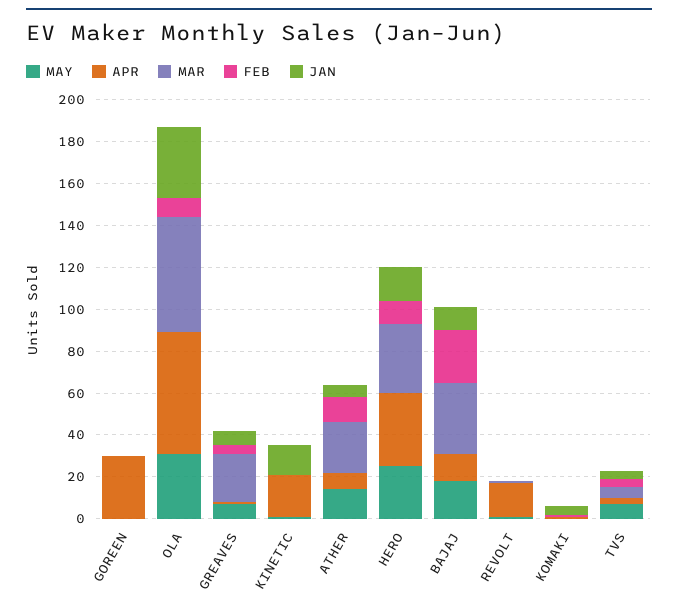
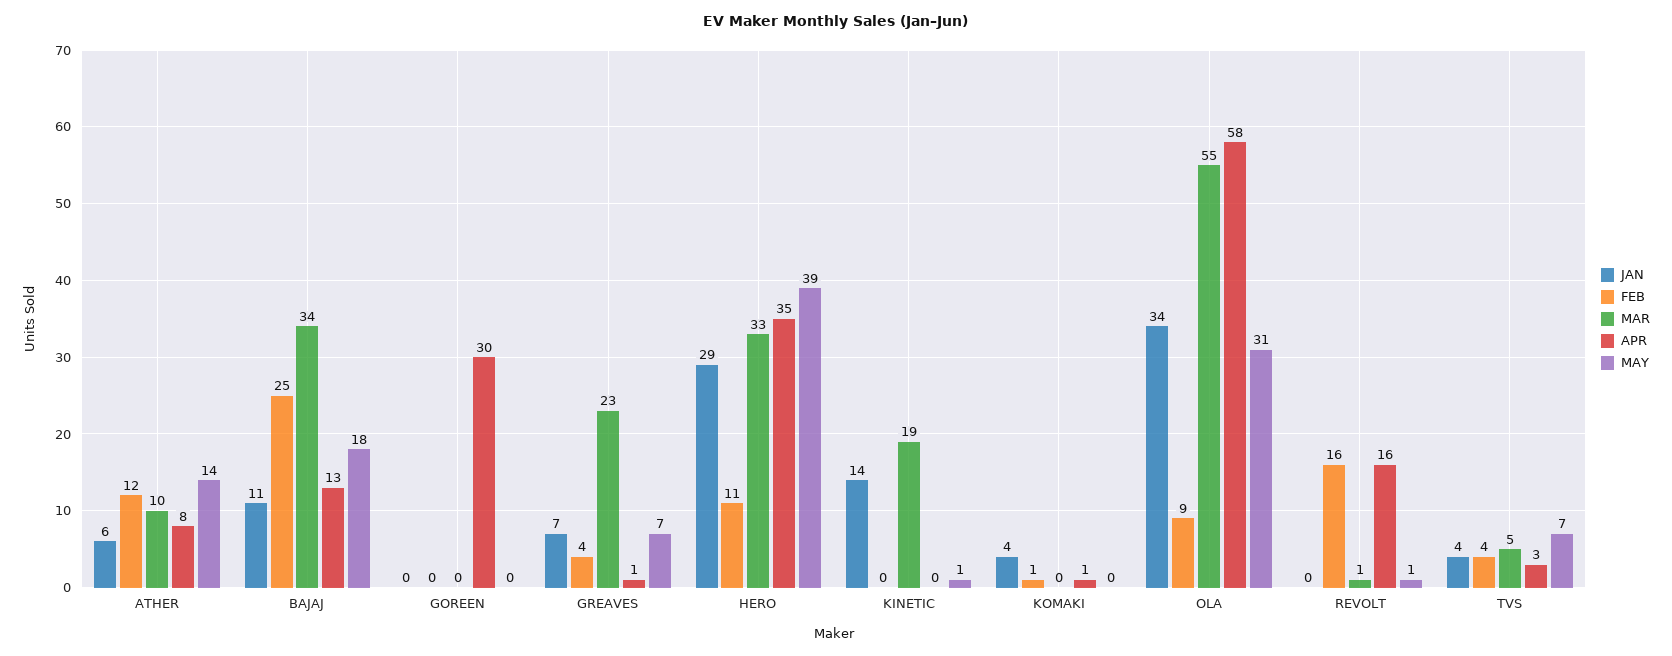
  {
    "MAY": {
      "GOREEN": 0,
      "OLA": 31,
      "GREAVES": 7,
      "KINETIC": 1,
      "ATHER": 14,
-     "HERO": 25,
+     "HERO": 39,
      "BAJAJ": 18,
      "REVOLT": 1,
      "KOMAKI": 0,
      "TVS": 7
    },
    "APR": {
      "GOREEN": 30,
      "OLA": 58,
      "GREAVES": 1,
-     "KINETIC": 20,
+     "KINETIC": 0,
      "ATHER": 8,
      "HERO": 35,
      "BAJAJ": 13,
      "REVOLT": 16,
      "KOMAKI": 1,
      "TVS": 3
    },
    "MAR": {
      "GOREEN": 0,
      "OLA": 55,
      "GREAVES": 23,
-     "KINETIC": 0,
+     "KINETIC": 19,
-     "ATHER": 25,
+     "ATHER": 10,
      "HERO": 33,
      "BAJAJ": 34,
      "REVOLT": 1,
      "KOMAKI": 0,
      "TVS": 5
    },
    "FEB": {
      "GOREEN": 0,
      "OLA": 9,
      "GREAVES": 4,
      "KINETIC": 0,
      "ATHER": 12,
      "HERO": 11,
      "BAJAJ": 25,
-     "REVOLT": 0,
+     "REVOLT": 16,
      "KOMAKI": 1,
      "TVS": 4
    },
    "JAN": {
      "GOREEN": 0,
      "OLA": 34,
      "GREAVES": 7,
      "KINETIC": 14,
      "ATHER": 6,
-     "HERO": 15,
+     "HERO": 29,
      "BAJAJ": 11,
      "REVOLT": 0,
      "KOMAKI": 4,
      "TVS": 4
    }
  }

